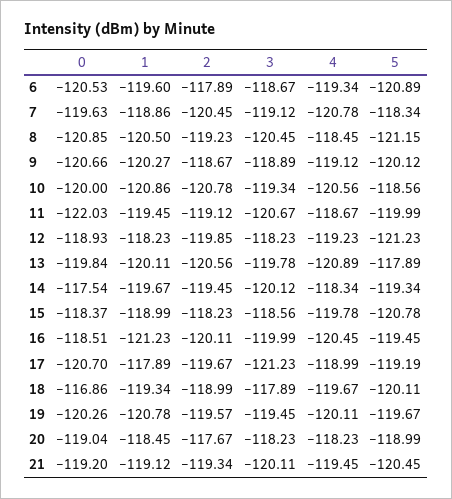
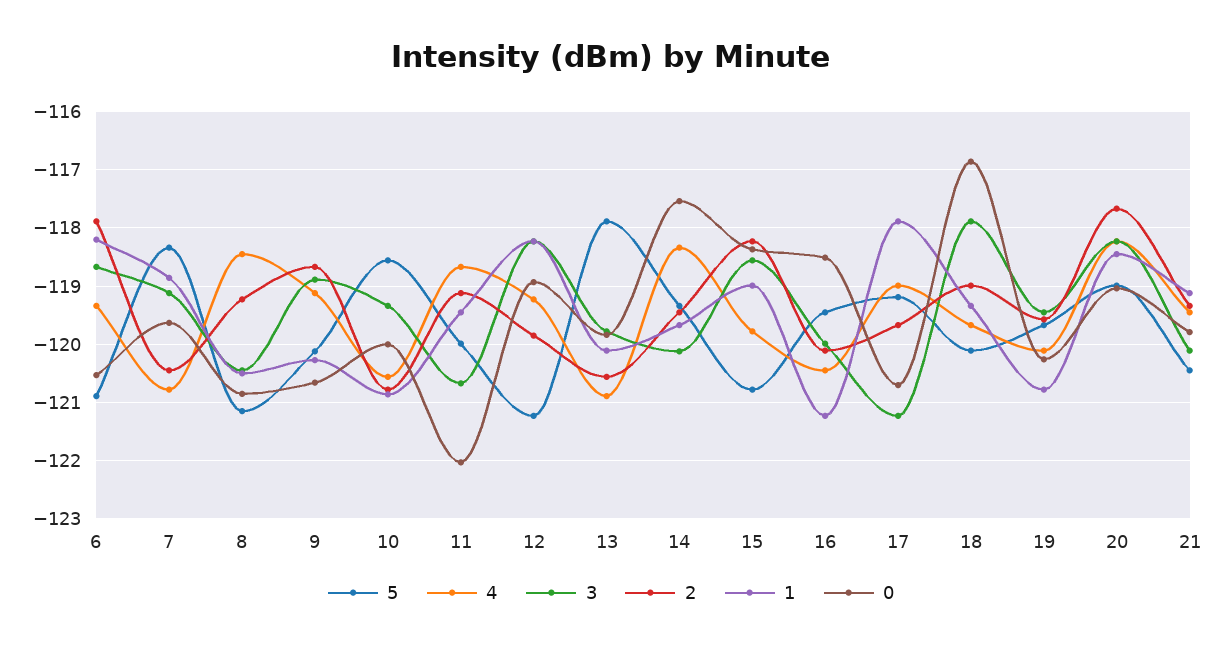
  {
    "0": {
      "6": -120.53,
      "7": -119.63,
      "8": -120.85,
      "9": -120.66,
      "10": -120,
      "11": -122.03,
      "12": -118.93,
      "13": -119.84,
      "14": -117.54,
      "15": -118.37,
      "16": -118.51,
      "17": -120.7,
      "18": -116.86,
      "19": -120.26,
      "20": -119.04,
-     "21": -119.2
+     "21": -119.8
    },
    "1": {
-     "6": -119.6,
+     "6": -118.2,
      "7": -118.86,
      "8": -120.5,
      "9": -120.27,
      "10": -120.86,
      "11": -119.45,
      "12": -118.23,
      "13": -120.11,
      "14": -119.67,
      "15": -118.99,
      "16": -121.23,
      "17": -117.89,
      "18": -119.34,
      "19": -120.78,
      "20": -118.45,
      "21": -119.12
    },
    "2": {
      "6": -117.89,
      "7": -120.45,
      "8": -119.23,
      "9": -118.67,
      "10": -120.78,
      "11": -119.12,
      "12": -119.85,
      "13": -120.56,
      "14": -119.45,
      "15": -118.23,
      "16": -120.11,
      "17": -119.67,
      "18": -118.99,
      "19": -119.57,
      "20": -117.67,
      "21": -119.34
    },
    "3": {
      "6": -118.67,
      "7": -119.12,
      "8": -120.45,
      "9": -118.89,
      "10": -119.34,
      "11": -120.67,
      "12": -118.23,
      "13": -119.78,
      "14": -120.12,
      "15": -118.56,
      "16": -119.99,
      "17": -121.23,
      "18": -117.89,
      "19": -119.45,
      "20": -118.23,
      "21": -120.11
    },
    "4": {
      "6": -119.34,
      "7": -120.78,
      "8": -118.45,
      "9": -119.12,
      "10": -120.56,
      "11": -118.67,
      "12": -119.23,
      "13": -120.89,
      "14": -118.34,
      "15": -119.78,
      "16": -120.45,
      "17": -118.99,
      "18": -119.67,
      "19": -120.11,
      "20": -118.23,
      "21": -119.45
    },
    "5": {
      "6": -120.89,
      "7": -118.34,
      "8": -121.15,
      "9": -120.12,
      "10": -118.56,
      "11": -119.99,
      "12": -121.23,
      "13": -117.89,
      "14": -119.34,
      "15": -120.78,
      "16": -119.45,
      "17": -119.19,
      "18": -120.11,
      "19": -119.67,
      "20": -118.99,
      "21": -120.45
    }
  }

